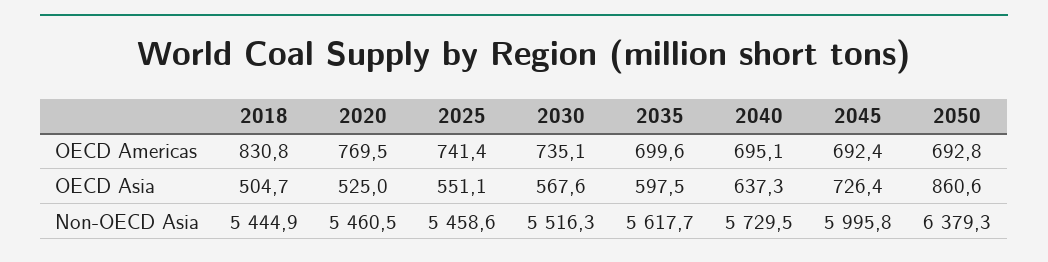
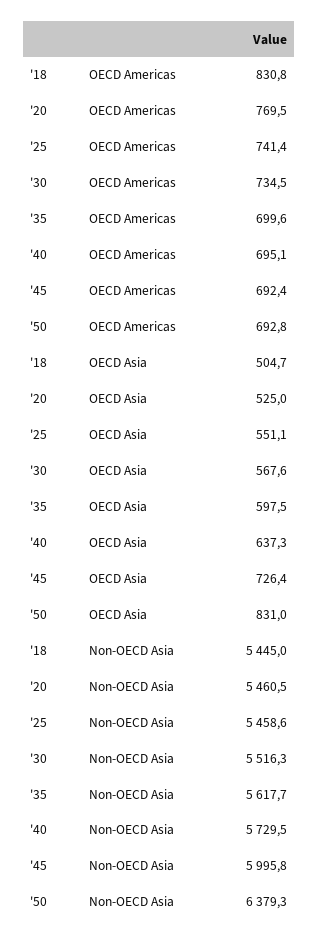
  {
    "2018": {
      "OECD Americas": 830.8,
      "OECD Asia": 504.7,
-     "Non-OECD Asia": 5444.9
+     "Non-OECD Asia": 5445
    },
    "2020": {
      "OECD Americas": 769.5,
      "OECD Asia": 525,
      "Non-OECD Asia": 5460.5
    },
    "2025": {
      "OECD Americas": 741.4,
      "OECD Asia": 551.1,
      "Non-OECD Asia": 5458.6
    },
    "2030": {
-     "OECD Americas": 735.1,
+     "OECD Americas": 734.5,
      "OECD Asia": 567.6,
      "Non-OECD Asia": 5516.3
    },
    "2035": {
      "OECD Americas": 699.6,
      "OECD Asia": 597.5,
      "Non-OECD Asia": 5617.7
    },
    "2040": {
      "OECD Americas": 695.1,
      "OECD Asia": 637.3,
      "Non-OECD Asia": 5729.5
    },
    "2045": {
      "OECD Americas": 692.4,
      "OECD Asia": 726.4,
      "Non-OECD Asia": 5995.8
    },
    "2050": {
      "OECD Americas": 692.8,
-     "OECD Asia": 860.6,
+     "OECD Asia": 831,
      "Non-OECD Asia": 6379.3
    }
  }

